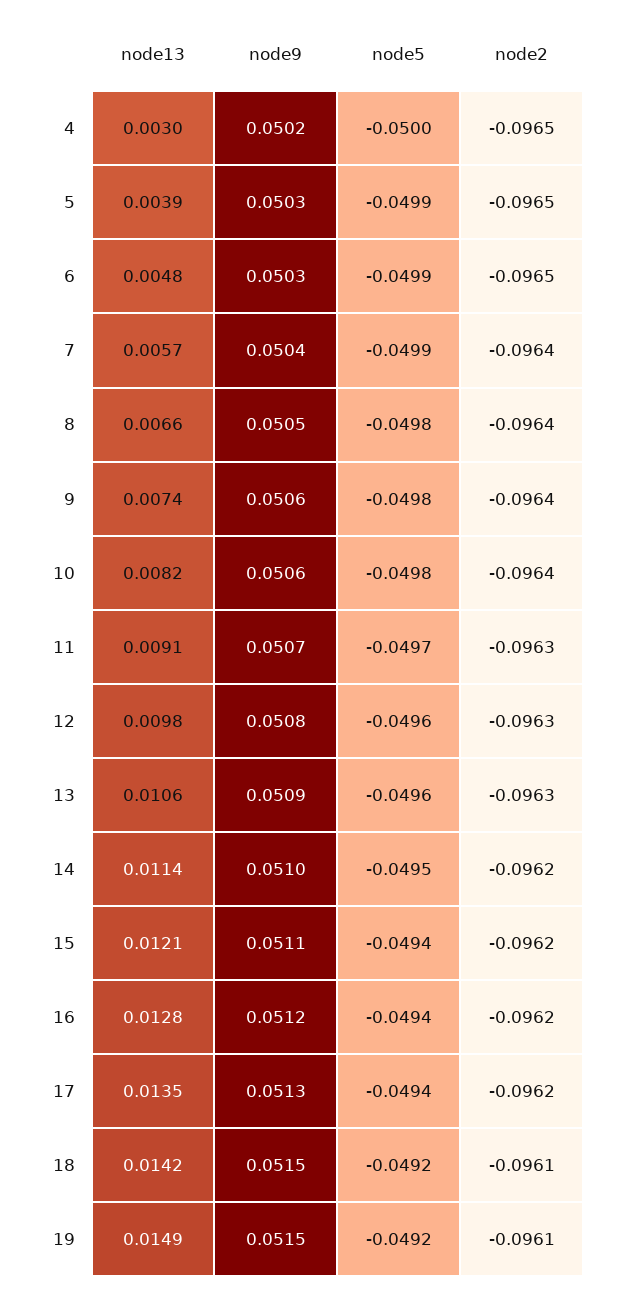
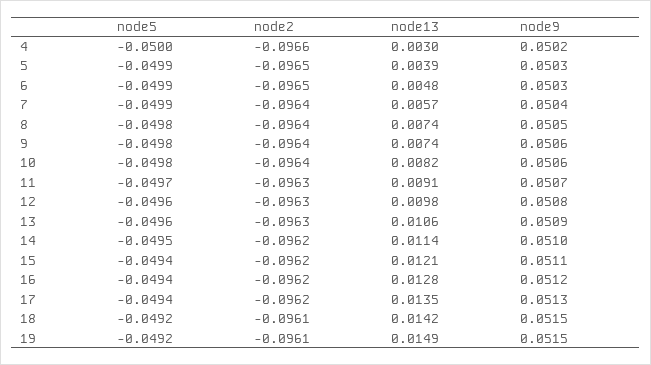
  {
    "node13": {
      "4": 0.003,
      "5": 0.0039,
      "6": 0.0048,
      "7": 0.0057,
-     "8": 0.0066,
+     "8": 0.0074,
      "9": 0.0074,
      "10": 0.0082,
      "11": 0.0091,
      "12": 0.0098,
      "13": 0.0106,
      "14": 0.0114,
      "15": 0.0121,
      "16": 0.0128,
      "17": 0.0135,
      "18": 0.0142,
      "19": 0.0149
    },
    "node9": {
      "4": 0.0502,
      "5": 0.0503,
      "6": 0.0503,
      "7": 0.0504,
      "8": 0.0505,
      "9": 0.0506,
      "10": 0.0506,
      "11": 0.0507,
      "12": 0.0508,
      "13": 0.0509,
      "14": 0.051,
      "15": 0.0511,
      "16": 0.0512,
      "17": 0.0513,
      "18": 0.0515,
      "19": 0.0515
    },
    "node5": {
      "4": -0.05,
      "5": -0.0499,
      "6": -0.0499,
      "7": -0.0499,
      "8": -0.0498,
      "9": -0.0498,
      "10": -0.0498,
      "11": -0.0497,
      "12": -0.0496,
      "13": -0.0496,
      "14": -0.0495,
      "15": -0.0494,
      "16": -0.0494,
      "17": -0.0494,
      "18": -0.0492,
      "19": -0.0492
    },
    "node2": {
-     "4": -0.0965,
+     "4": -0.0966,
      "5": -0.0965,
      "6": -0.0965,
      "7": -0.0964,
      "8": -0.0964,
      "9": -0.0964,
      "10": -0.0964,
      "11": -0.0963,
      "12": -0.0963,
      "13": -0.0963,
      "14": -0.0962,
      "15": -0.0962,
      "16": -0.0962,
      "17": -0.0962,
      "18": -0.0961,
      "19": -0.0961
    }
  }

